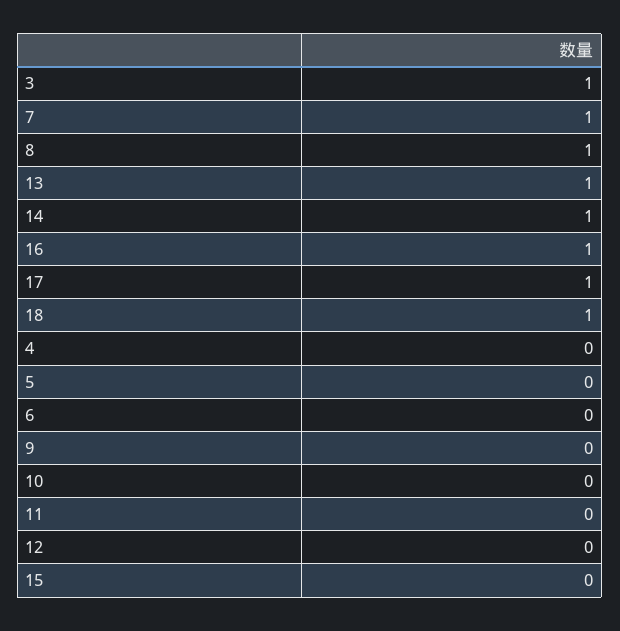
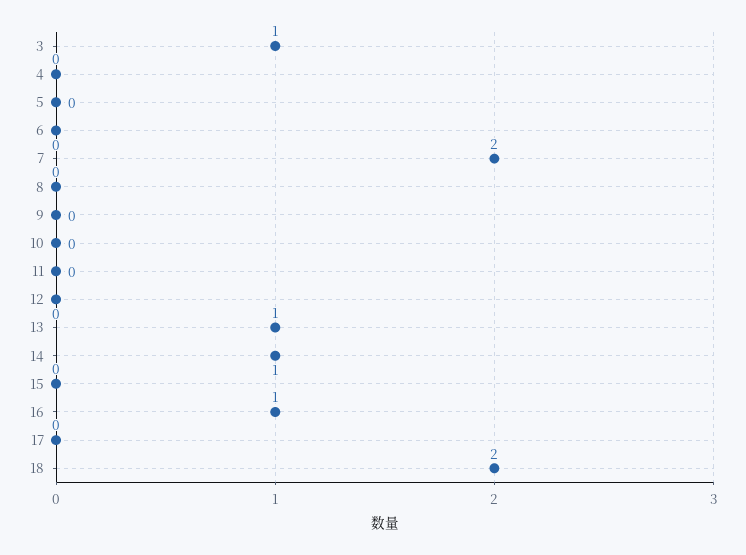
  {
    "3": 1,
-   "7": 1,
+   "7": 2,
-   "8": 1,
+   "8": 0,
    "13": 1,
    "14": 1,
    "16": 1,
-   "17": 1,
+   "17": 0,
-   "18": 1,
+   "18": 2,
    "4": 0,
    "5": 0,
    "6": 0,
    "9": 0,
    "10": 0,
    "11": 0,
    "12": 0,
    "15": 0
  }

